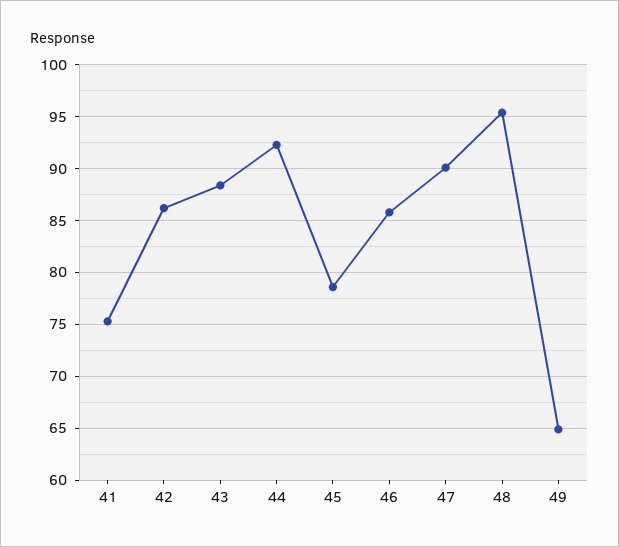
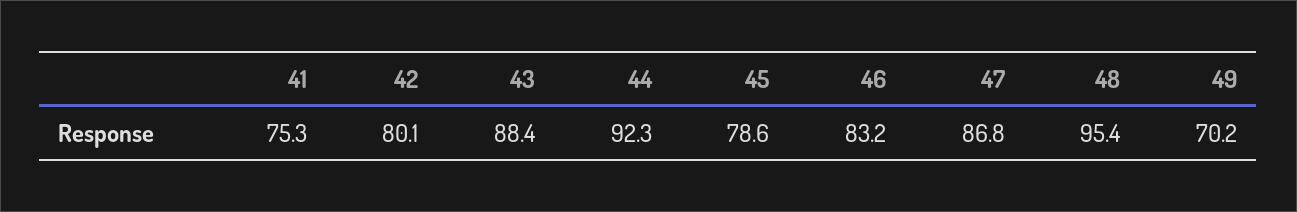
  {
    "41": 75.3,
-   "42": 86,
+   "42": 80.1,
    "43": 88.4,
    "44": 92.3,
    "45": 78.6,
-   "46": 86,
+   "46": 83.2,
-   "47": 90,
+   "47": 86.8,
    "48": 95.4,
-   "49": 65
+   "49": 70.2
  }

